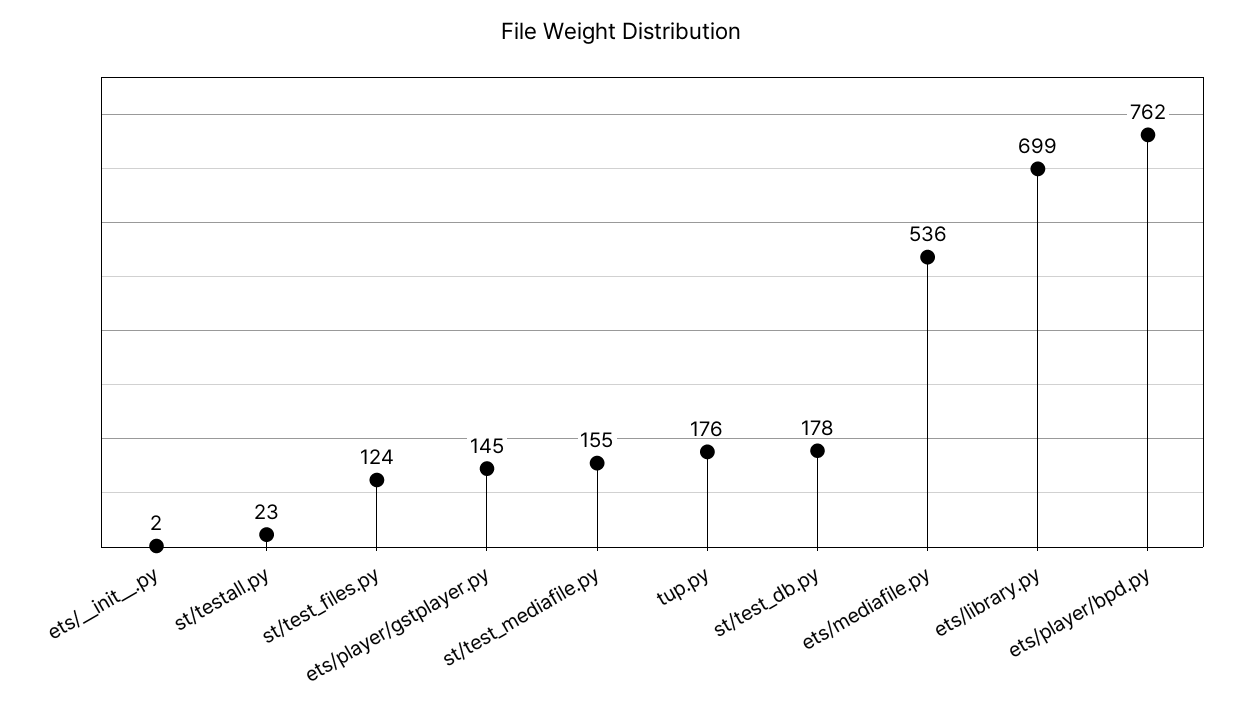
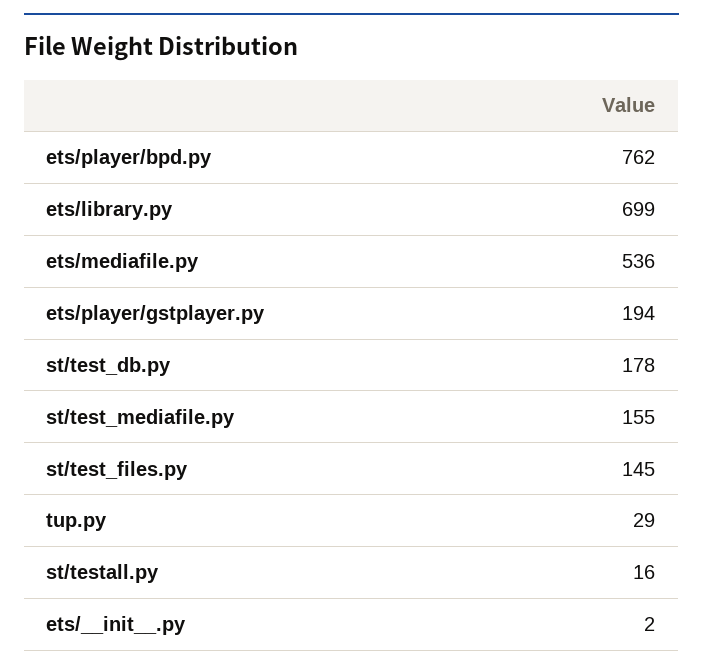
  {
    "ets/__init__.py": 2,
-   "st/testall.py": 23,
+   "st/testall.py": 16,
-   "st/test_files.py": 124,
+   "st/test_files.py": 145,
-   "ets/player/gstplayer.py": 145,
+   "ets/player/gstplayer.py": 194,
    "st/test_mediafile.py": 155,
-   "tup.py": 176,
+   "tup.py": 29,
    "st/test_db.py": 178,
    "ets/mediafile.py": 536,
    "ets/library.py": 699,
    "ets/player/bpd.py": 762
  }

